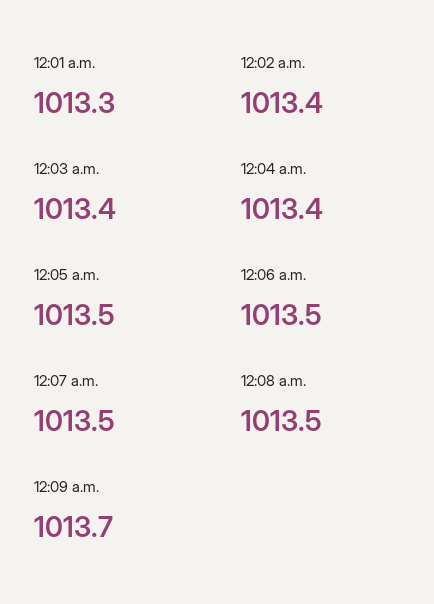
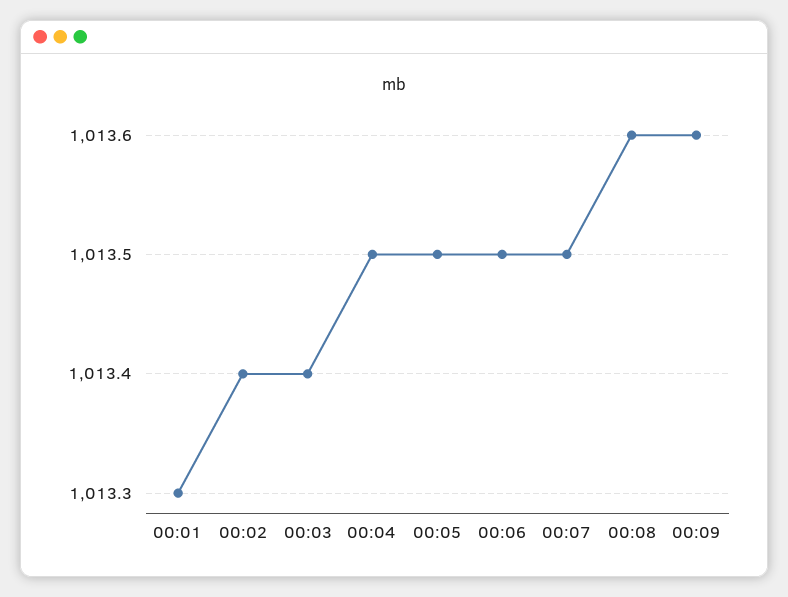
  {
    "12:01 a.m.": 1013.3,
    "12:02 a.m.": 1013.4,
    "12:03 a.m.": 1013.4,
-   "12:04 a.m.": 1013.4,
+   "12:04 a.m.": 1013.5,
    "12:05 a.m.": 1013.5,
    "12:06 a.m.": 1013.5,
    "12:07 a.m.": 1013.5,
-   "12:08 a.m.": 1013.5,
+   "12:08 a.m.": 1013.6,
-   "12:09 a.m.": 1013.7
+   "12:09 a.m.": 1013.6
  }

